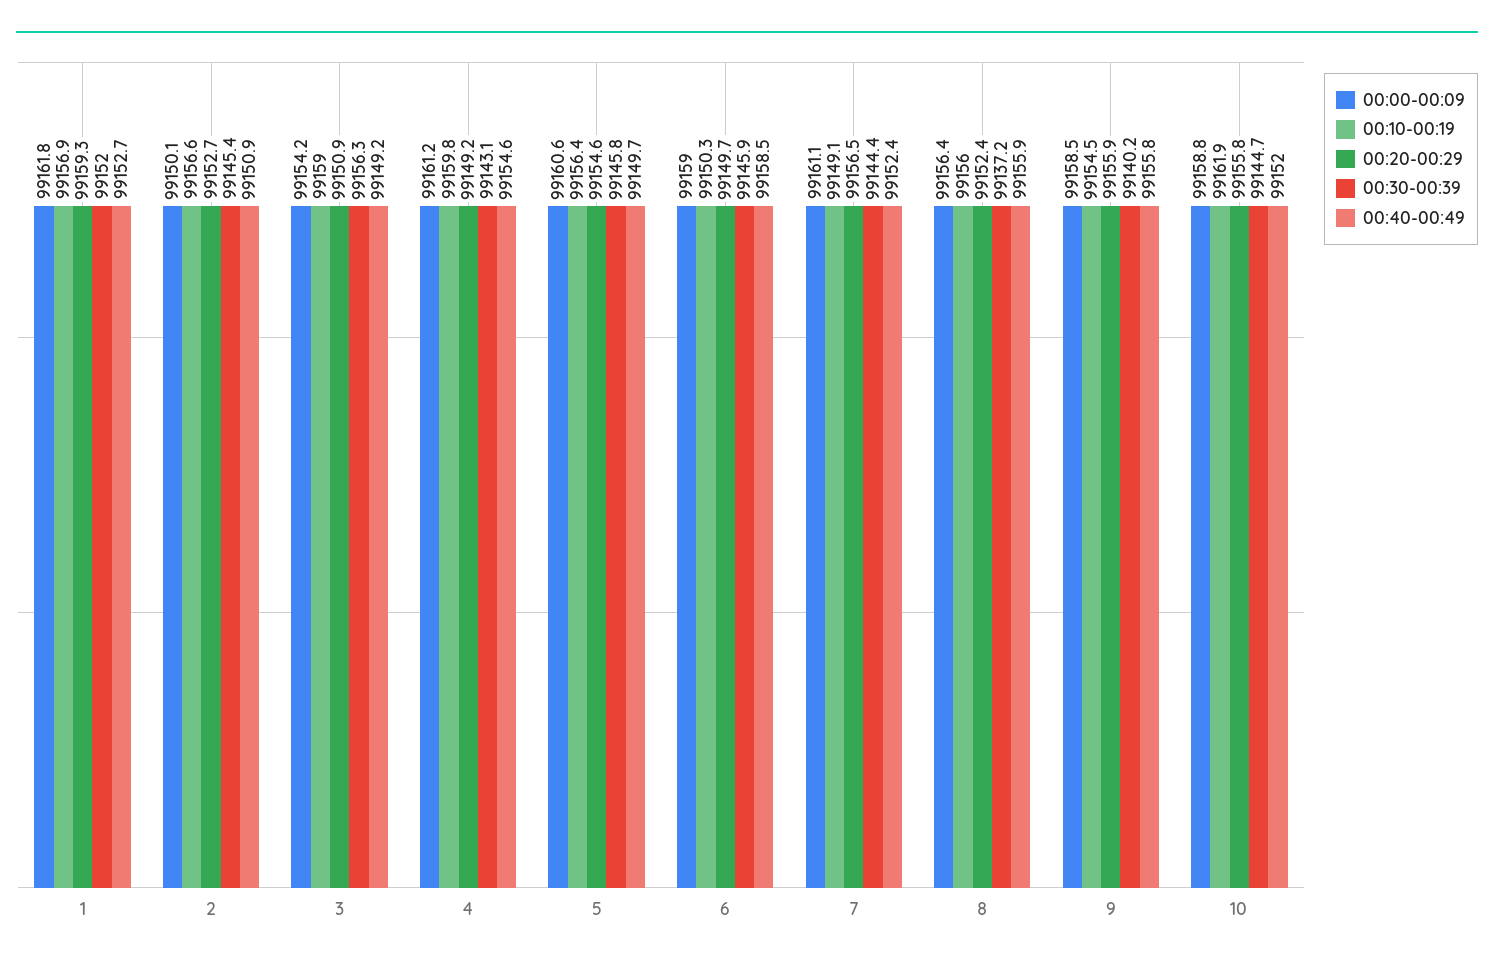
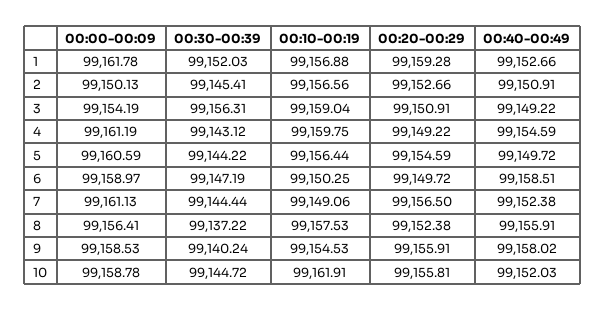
  {
    "00:00-00:09": {
      "1": 99161.78,
      "2": 99150.13,
      "3": 99154.19,
      "4": 99161.19,
      "5": 99160.59,
      "6": 99158.97,
      "7": 99161.13,
      "8": 99156.41,
      "9": 99158.53,
      "10": 99158.78
    },
    "00:10-00:19": {
      "1": 99156.88,
      "2": 99156.56,
      "3": 99159.04,
      "4": 99159.75,
      "5": 99156.44,
      "6": 99150.25,
      "7": 99149.06,
-     "8": 99156,
+     "8": 99157.53,
      "9": 99154.53,
      "10": 99161.91
    },
    "00:20-00:29": {
      "1": 99159.28,
      "2": 99152.66,
      "3": 99150.91,
      "4": 99149.22,
      "5": 99154.59,
      "6": 99149.72,
      "7": 99156.5,
      "8": 99152.38,
      "9": 99155.91,
      "10": 99155.81
    },
    "00:30-00:39": {
      "1": 99152.03,
      "2": 99145.41,
      "3": 99156.31,
      "4": 99143.12,
-     "5": 99145.8,
+     "5": 99144.22,
-     "6": 99145.9,
+     "6": 99147.19,
      "7": 99144.44,
      "8": 99137.22,
      "9": 99140.24,
      "10": 99144.72
    },
    "00:40-00:49": {
      "1": 99152.66,
      "2": 99150.91,
      "3": 99149.22,
      "4": 99154.59,
      "5": 99149.72,
      "6": 99158.51,
      "7": 99152.38,
      "8": 99155.91,
-     "9": 99155.8,
+     "9": 99158.02,
      "10": 99152.03
    }
  }

